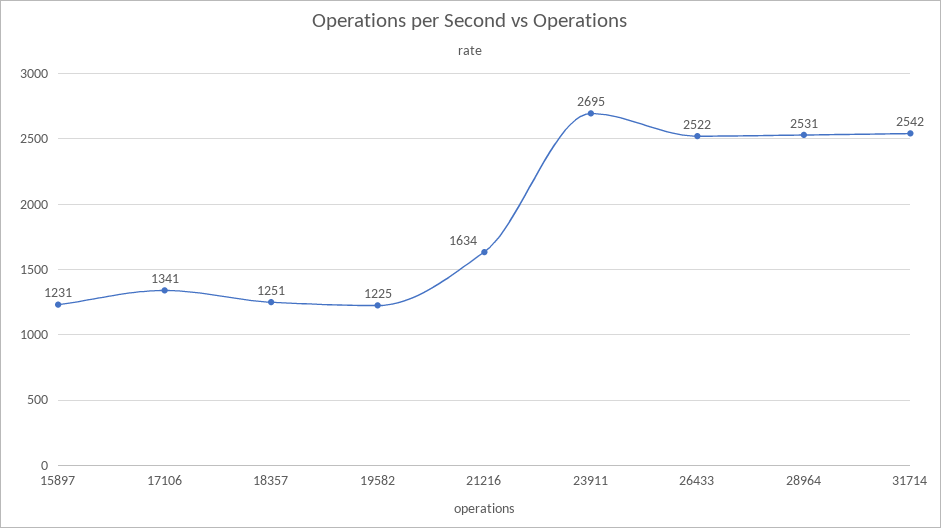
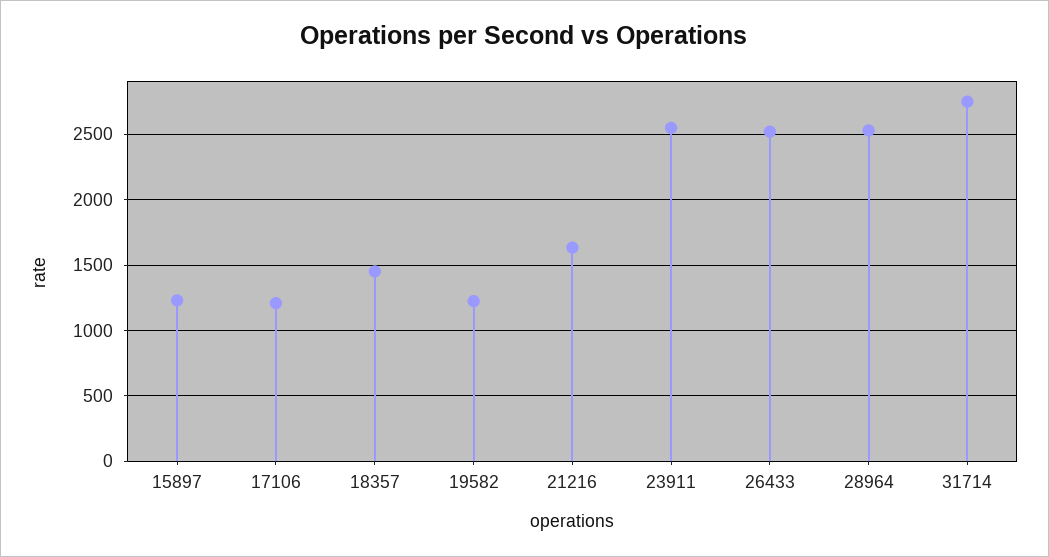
  {
    "15897": 1231,
-   "17106": 1341,
+   "17106": 1200,
-   "18357": 1251,
+   "18357": 1450,
    "19582": 1225,
    "21216": 1634,
-   "23911": 2695,
+   "23911": 2550,
    "26433": 2522,
    "28964": 2531,
-   "31714": 2542
+   "31714": 2750
  }

